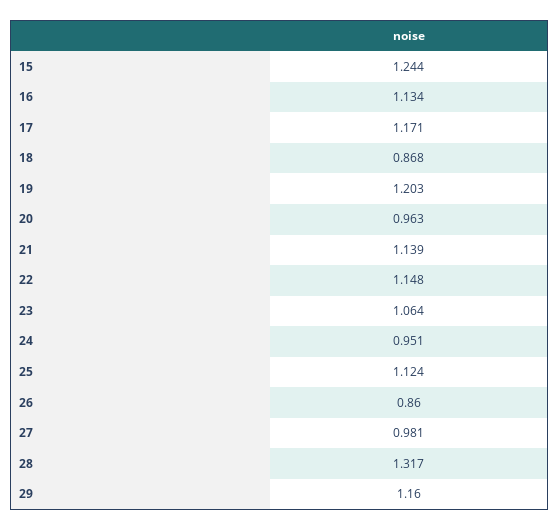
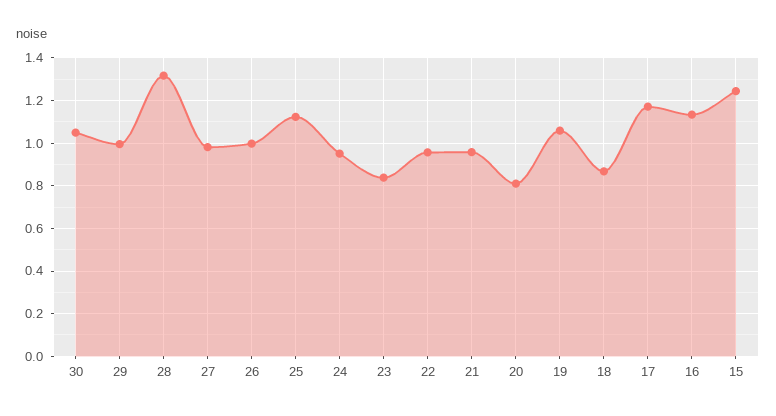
  {
    "15": 1.244,
    "16": 1.134,
    "17": 1.171,
    "18": 0.868,
-   "19": 1.203,
+   "19": 1.05,
-   "20": 0.963,
+   "20": 0.8,
-   "21": 1.139,
+   "21": 0.95,
-   "22": 1.148,
+   "22": 0.95,
-   "23": 1.064,
+   "23": 0.85,
    "24": 0.951,
    "25": 1.124,
-   "26": 0.86,
+   "26": 1,
    "27": 0.981,
    "28": 1.317,
-   "29": 1.16
+   "29": 1,
+   "30": 1.05
  }

